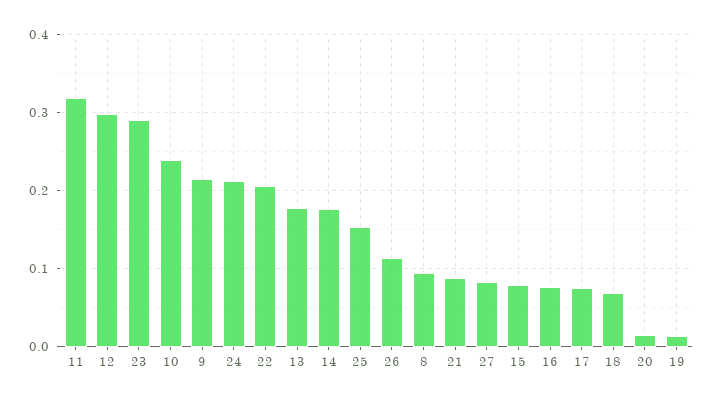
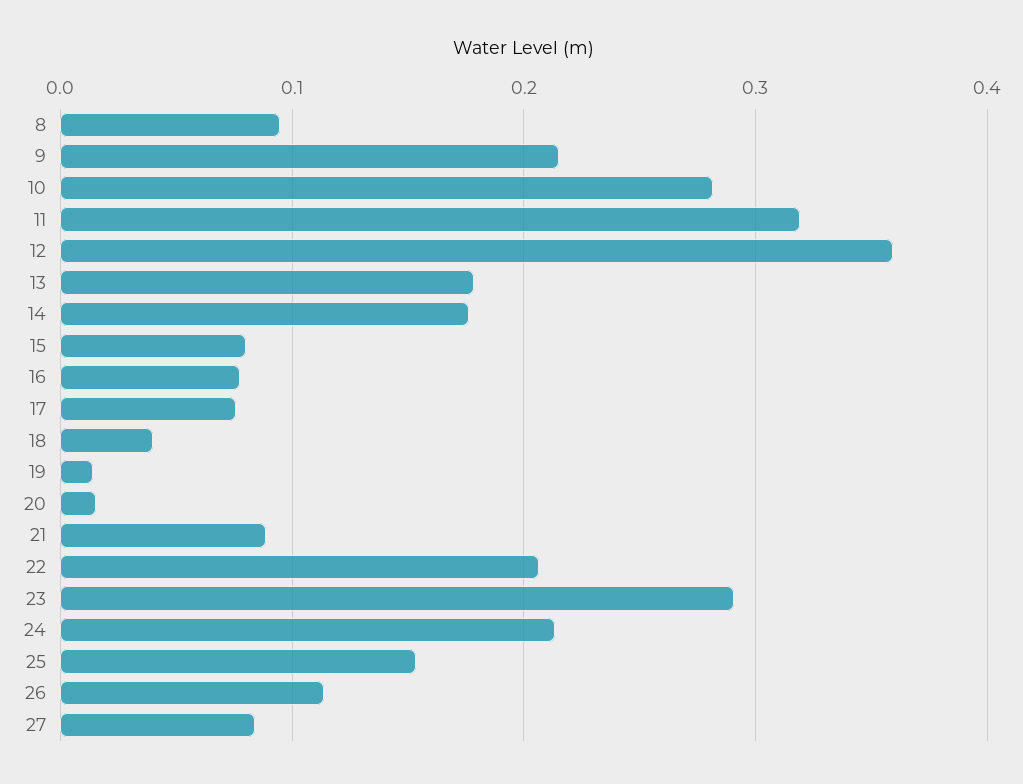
  {
    "11": 0.32,
-   "12": 0.3,
+   "12": 0.36,
    "23": 0.29,
-   "10": 0.24,
+   "10": 0.28,
    "9": 0.22,
    "24": 0.21,
    "22": 0.21,
    "13": 0.18,
    "14": 0.18,
    "25": 0.15,
    "26": 0.11,
    "8": 0.09,
    "21": 0.09,
    "27": 0.08,
    "15": 0.08,
    "16": 0.08,
    "17": 0.08,
-   "18": 0.07,
+   "18": 0.04,
    "20": 0.02,
    "19": 0.01
  }

